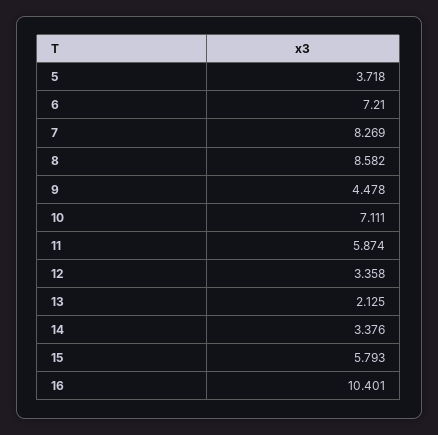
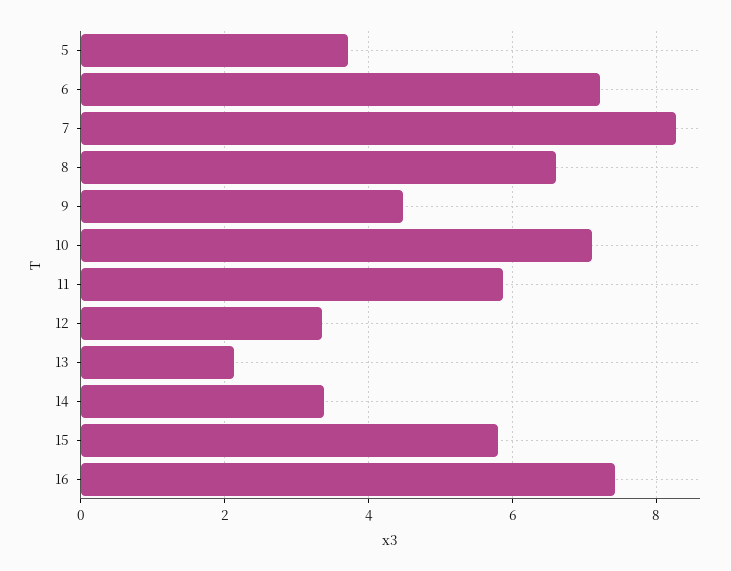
  {
    "5": 3.718,
    "6": 7.21,
    "7": 8.269,
-   "8": 8.582,
+   "8": 6.6,
    "9": 4.478,
    "10": 7.111,
    "11": 5.874,
    "12": 3.358,
    "13": 2.125,
    "14": 3.376,
    "15": 5.793,
-   "16": 10.401
+   "16": 7.4
  }

